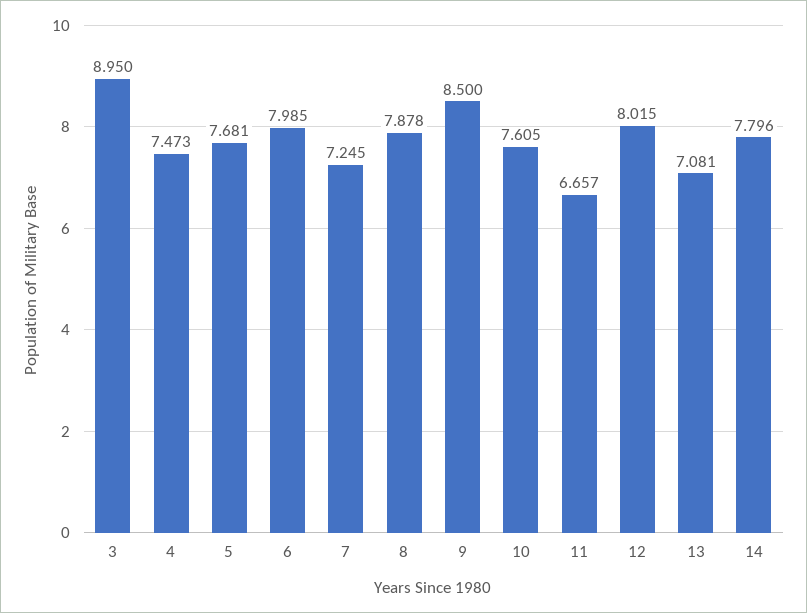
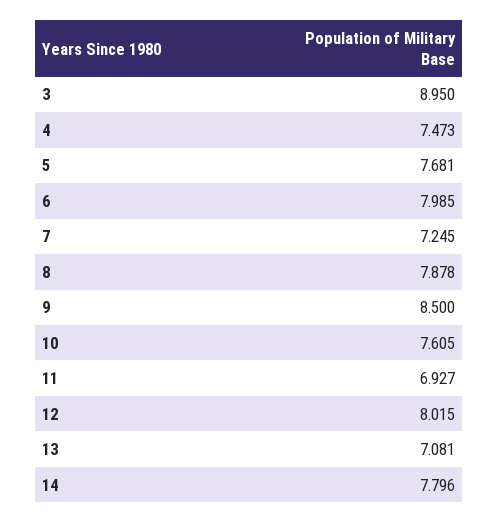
  {
    "3": 8.95,
    "4": 7.473,
    "5": 7.681,
    "6": 7.985,
    "7": 7.245,
    "8": 7.878,
    "9": 8.5,
    "10": 7.605,
-   "11": 6.657,
+   "11": 6.927,
    "12": 8.015,
    "13": 7.081,
    "14": 7.796
  }

